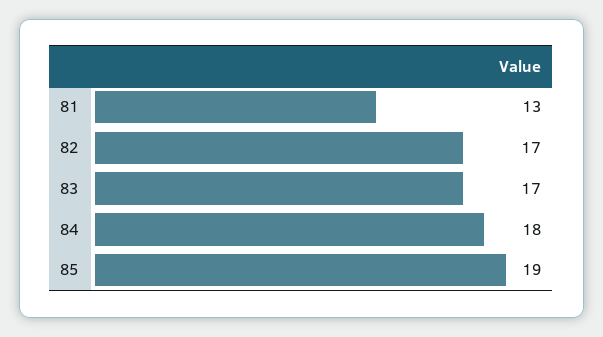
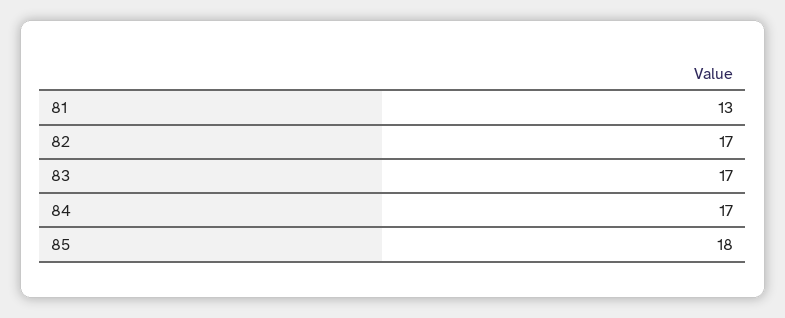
  {
    "81": 13,
    "82": 17,
    "83": 17,
-   "84": 18,
+   "84": 17,
-   "85": 19
+   "85": 18
  }

